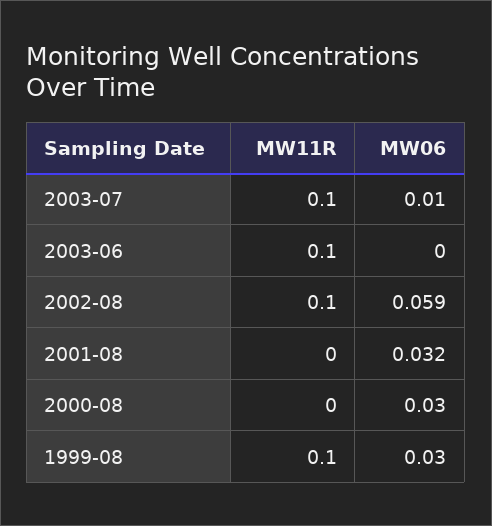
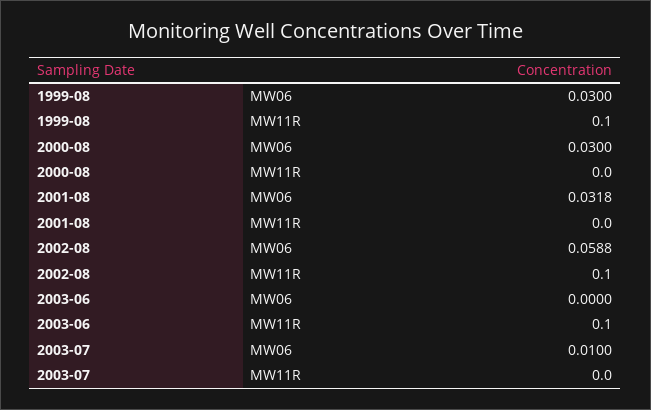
  {
    "MW11R": {
-     "2003-07": 0.1,
+     "2003-07": 0,
      "2003-06": 0.1,
      "2002-08": 0.1,
      "2001-08": 0,
      "2000-08": 0,
      "1999-08": 0.1
    },
    "MW06": {
      "2003-07": 0.01,
      "2003-06": 0,
      "2002-08": 0.0588,
      "2001-08": 0.0318,
      "2000-08": 0.03,
      "1999-08": 0.03
    }
  }

